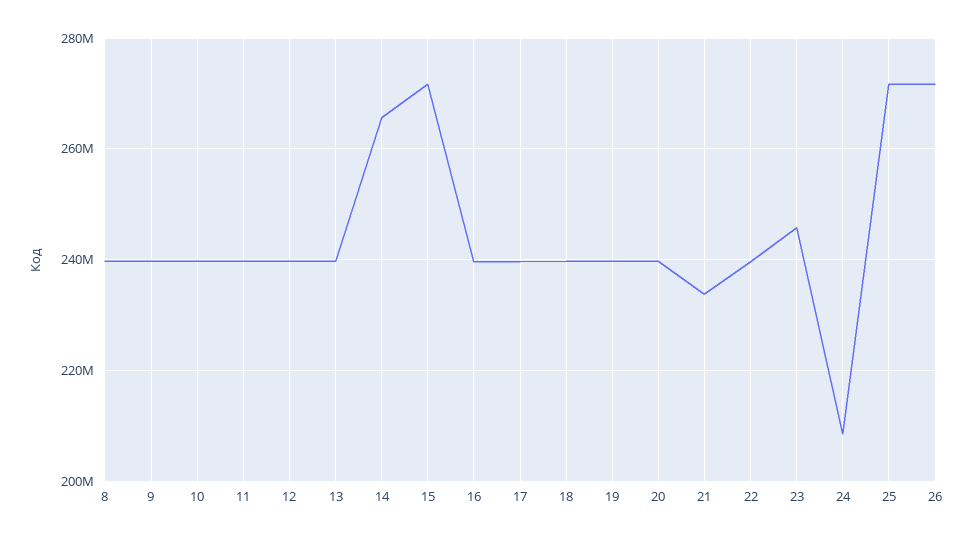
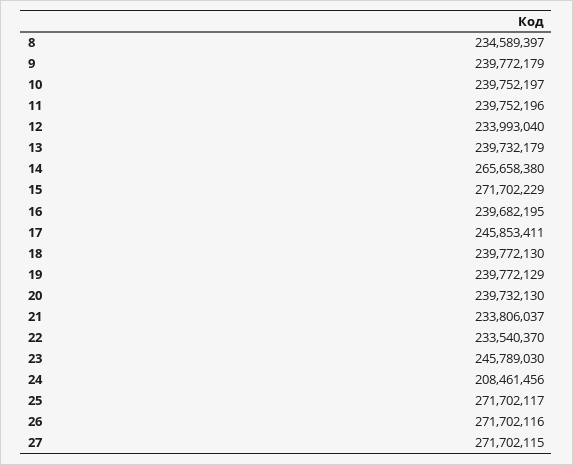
  {
-   "8": 240000000,
+   "8": 234589397,
    "9": 239772179,
    "10": 239752197,
    "11": 239752196,
-   "12": 240000000,
+   "12": 233993040,
    "13": 239732179,
    "14": 265658380,
    "15": 271702229,
    "16": 239682195,
-   "17": 240000000,
+   "17": 245853411,
    "18": 239772130,
    "19": 239772129,
    "20": 239732130,
    "21": 233806037,
-   "22": 240000000,
+   "22": 233540370,
    "23": 245789030,
    "24": 208461456,
    "25": 271702117,
-   "26": 271702116
+   "26": 271702116,
+   "27": 271702115
  }

